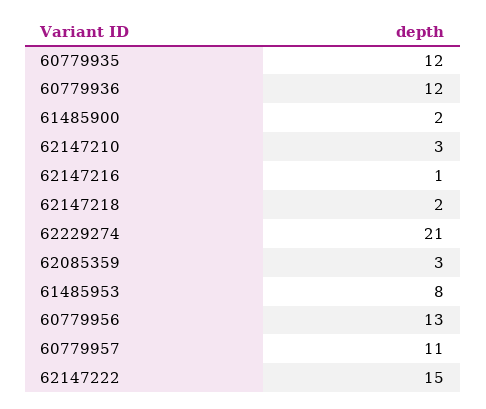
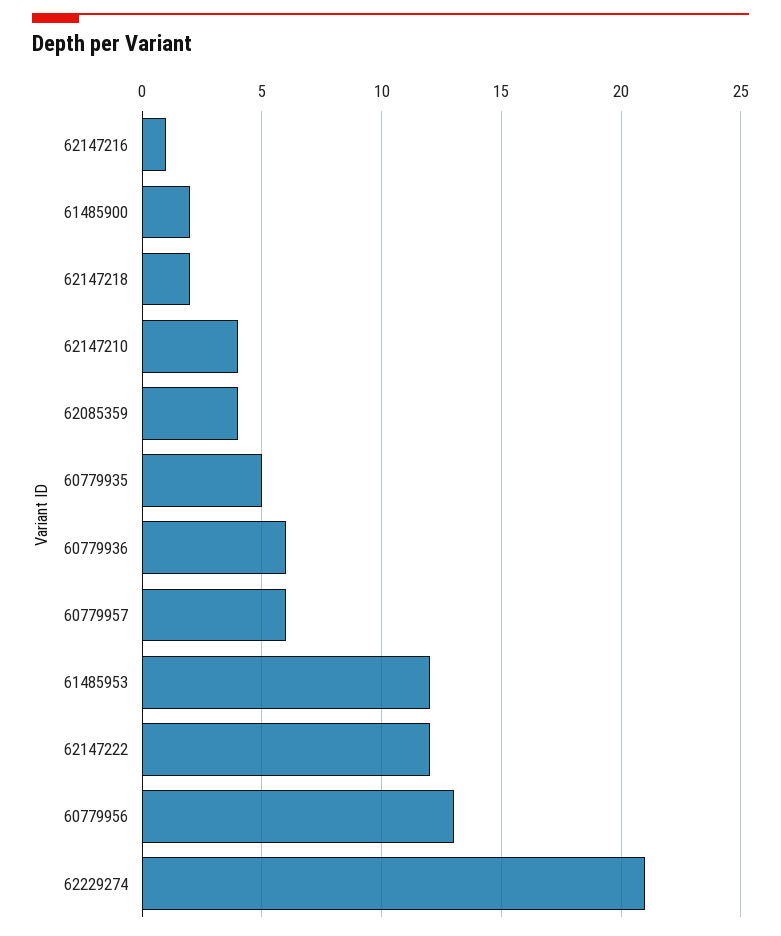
  {
-   "60779935": 12,
+   "60779935": 5,
-   "60779936": 12,
+   "60779936": 6,
    "61485900": 2,
-   "62147210": 3,
+   "62147210": 4,
    "62147216": 1,
    "62147218": 2,
    "62229274": 21,
-   "62085359": 3,
+   "62085359": 4,
-   "61485953": 8,
+   "61485953": 12,
    "60779956": 13,
-   "60779957": 11,
+   "60779957": 6,
-   "62147222": 15
+   "62147222": 12
  }

